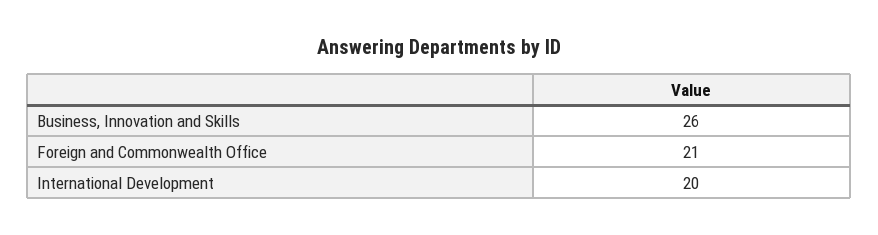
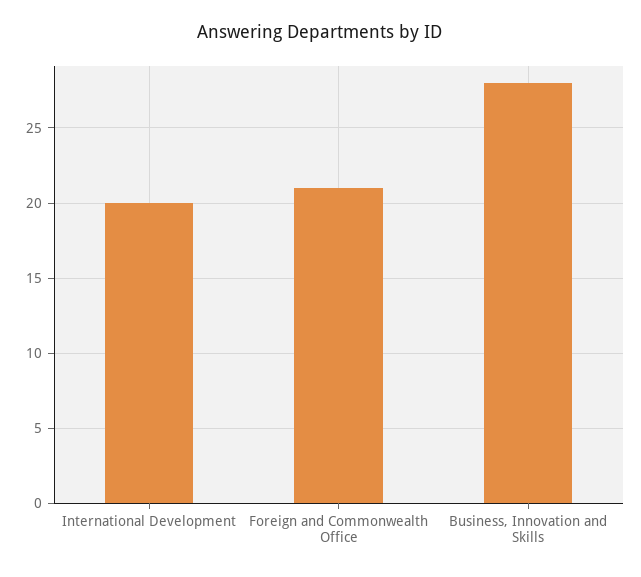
  {
-   "Business, Innovation and Skills": 26,
+   "Business, Innovation and Skills": 28,
    "Foreign and Commonwealth Office": 21,
    "International Development": 20
  }

